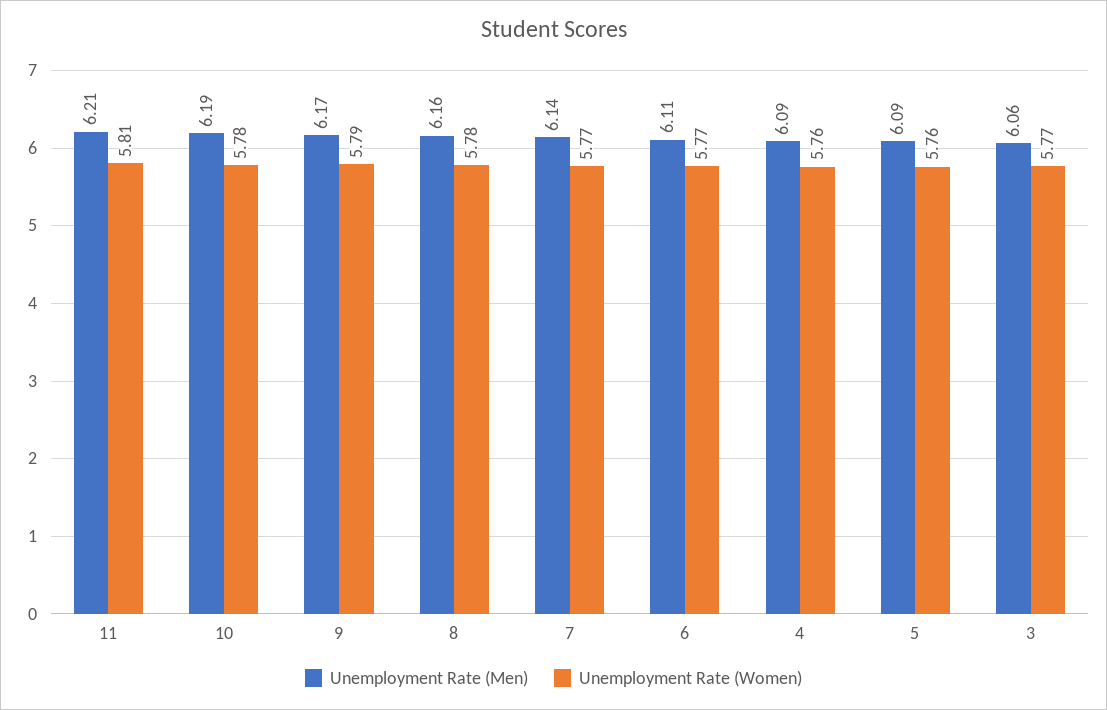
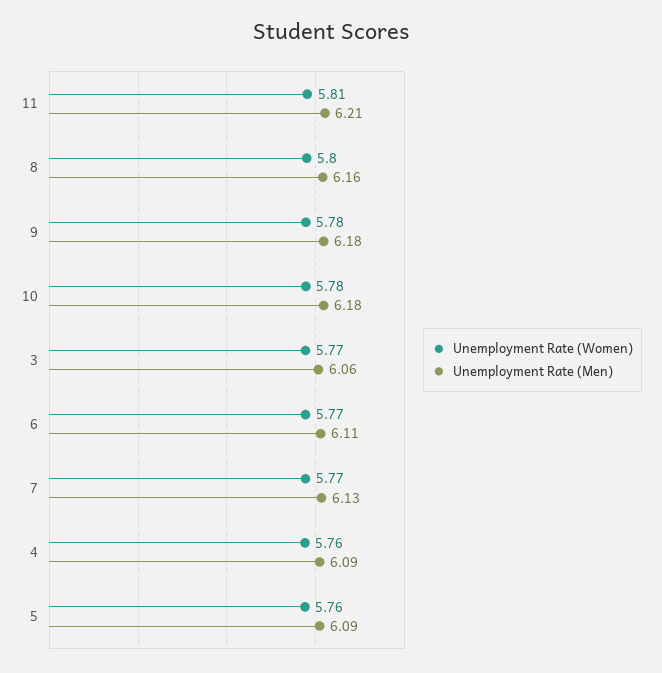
  {
    "Unemployment Rate (Men)": {
      "11": 6.21,
-     "10": 6.19,
+     "10": 6.18,
-     "9": 6.17,
+     "9": 6.18,
      "8": 6.16,
-     "7": 6.14,
+     "7": 6.13,
      "6": 6.11,
      "4": 6.09,
      "5": 6.09,
      "3": 6.06
    },
    "Unemployment Rate (Women)": {
      "11": 5.81,
      "10": 5.78,
-     "9": 5.79,
+     "9": 5.78,
-     "8": 5.78,
+     "8": 5.8,
      "7": 5.77,
      "6": 5.77,
      "4": 5.76,
      "5": 5.76,
      "3": 5.77
    }
  }

